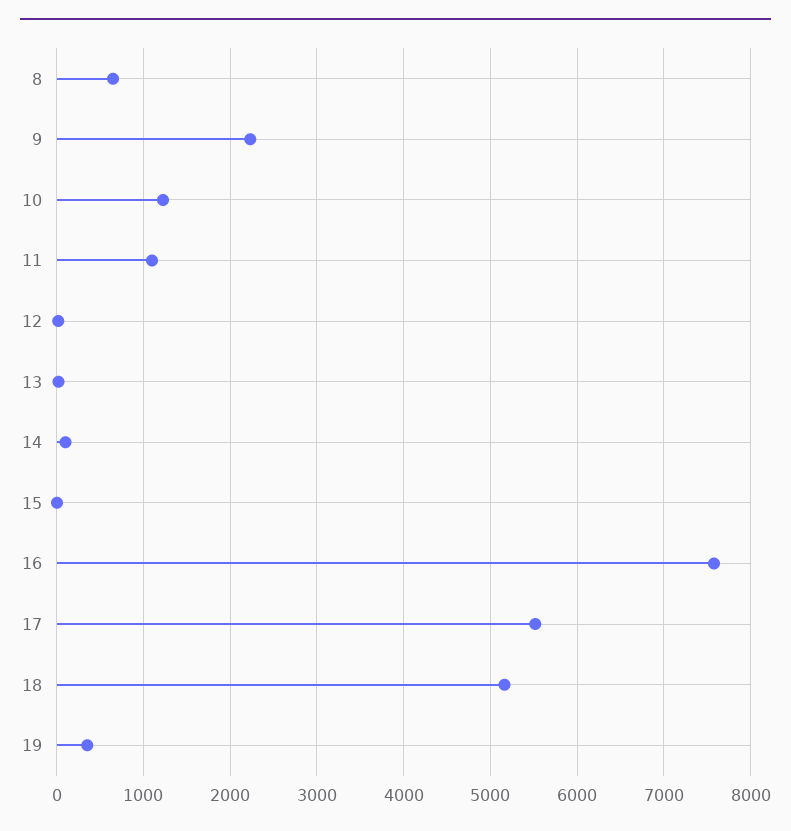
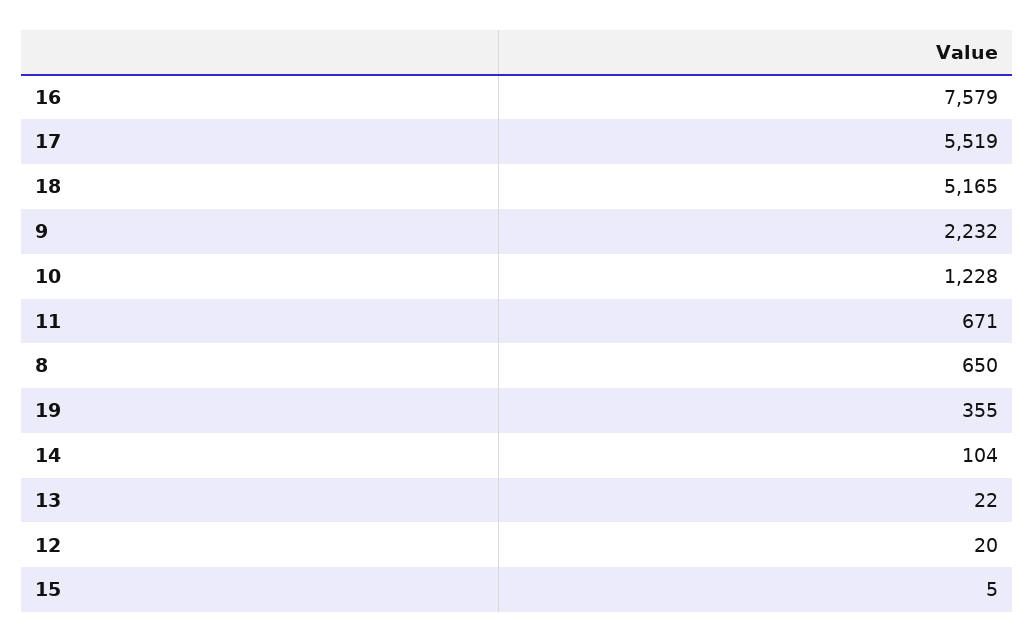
  {
    "8": 650,
    "9": 2232,
    "10": 1228,
-   "11": 1100,
+   "11": 671,
    "12": 20,
    "13": 22,
    "14": 104,
    "15": 5,
    "16": 7579,
    "17": 5519,
    "18": 5165,
    "19": 355
  }

